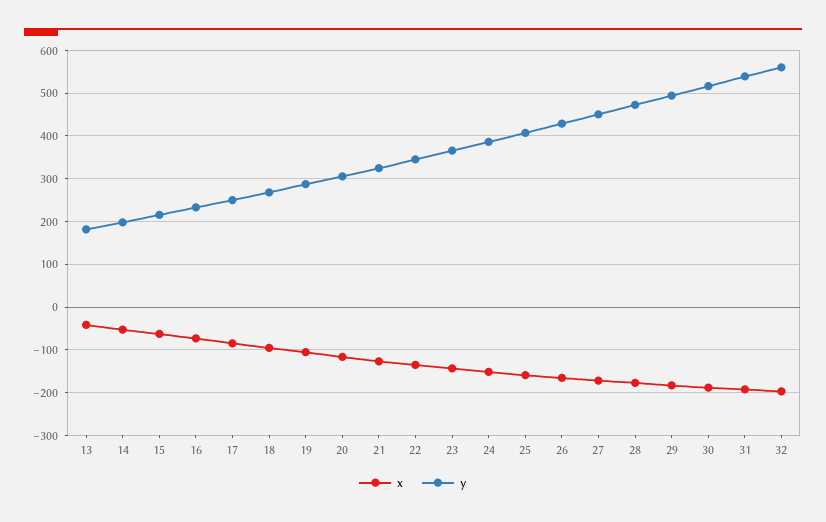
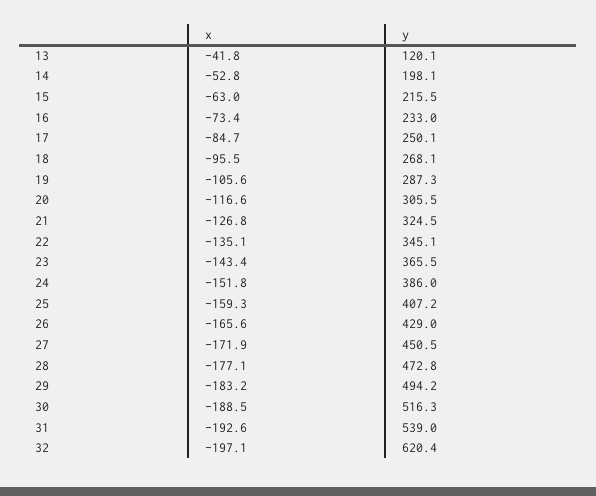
  {
    "x": {
      "13": -41.8,
      "14": -52.8,
      "15": -63,
      "16": -73.4,
      "17": -84.7,
      "18": -95.5,
      "19": -105.6,
      "20": -116.6,
      "21": -126.8,
      "22": -135.1,
      "23": -143.4,
      "24": -151.8,
      "25": -159.3,
      "26": -165.6,
      "27": -171.9,
      "28": -177.1,
      "29": -183.2,
      "30": -188.5,
      "31": -192.6,
      "32": -197.1
    },
    "y": {
-     "13": 180,
+     "13": 120.1,
      "14": 198.1,
      "15": 215.5,
      "16": 233,
      "17": 250.1,
      "18": 268.1,
      "19": 287.3,
      "20": 305.5,
      "21": 324.5,
      "22": 345.1,
      "23": 365.5,
      "24": 386,
      "25": 407.2,
      "26": 429,
      "27": 450.5,
      "28": 472.8,
      "29": 494.2,
      "30": 516.3,
      "31": 539,
-     "32": 560
+     "32": 620.4
    }
  }

